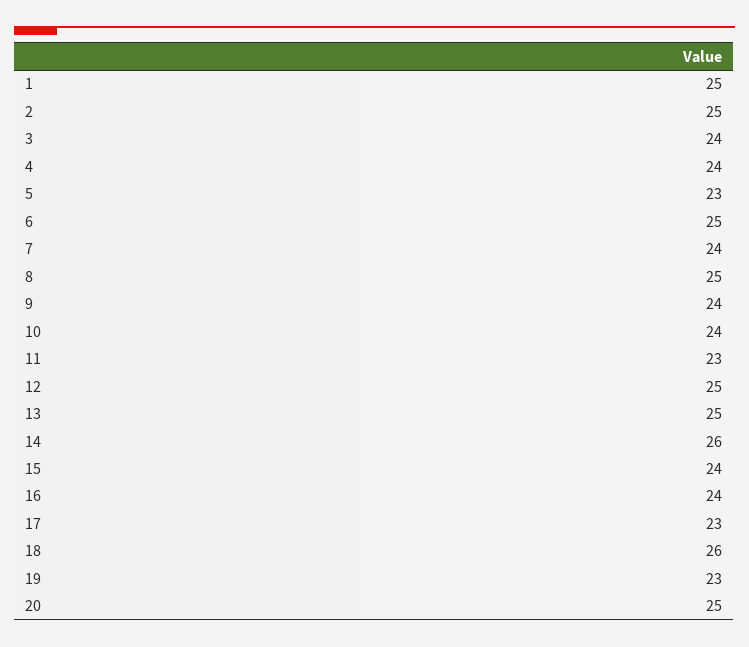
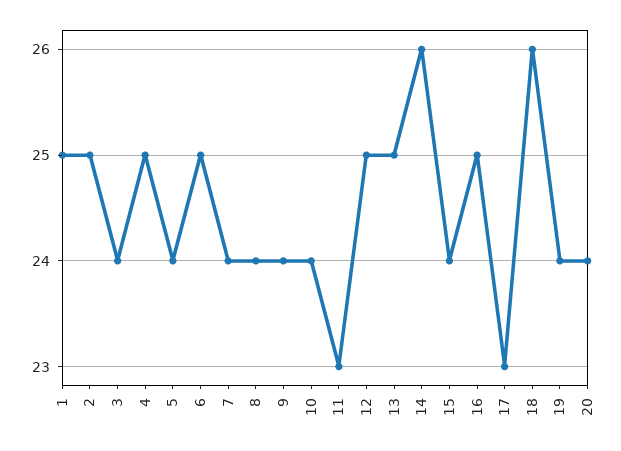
  {
    "1": 25,
    "2": 25,
    "3": 24,
-   "4": 24,
+   "4": 25,
-   "5": 23,
+   "5": 24,
    "6": 25,
    "7": 24,
-   "8": 25,
+   "8": 24,
    "9": 24,
    "10": 24,
    "11": 23,
    "12": 25,
    "13": 25,
    "14": 26,
    "15": 24,
-   "16": 24,
+   "16": 25,
    "17": 23,
    "18": 26,
-   "19": 23,
+   "19": 24,
-   "20": 25
+   "20": 24
  }

